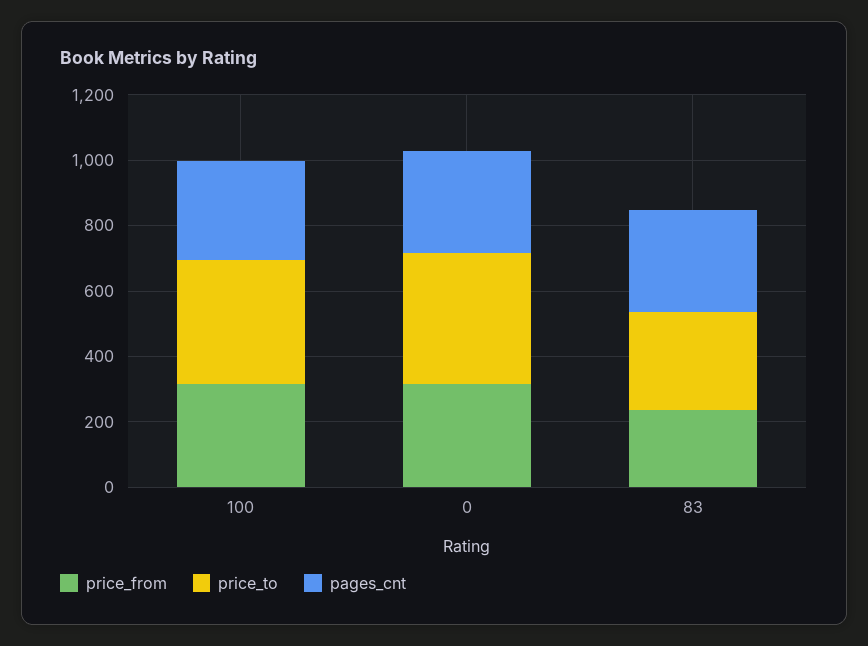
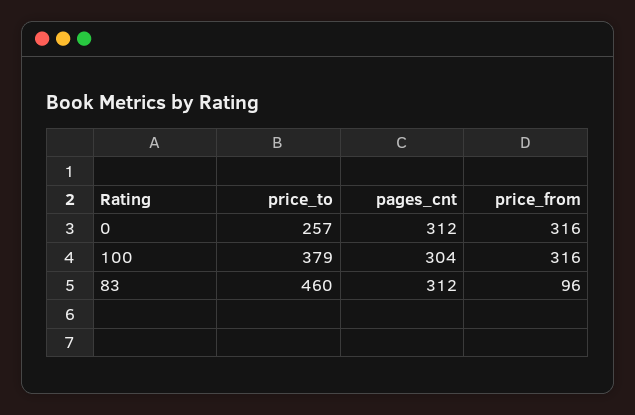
  {
    "price_from": {
      "100": 316,
      "0": 316,
-     "83": 250
+     "83": 96
    },
    "price_to": {
      "100": 379,
-     "0": 400,
+     "0": 257,
-     "83": 300
+     "83": 460
    },
    "pages_cnt": {
      "100": 304,
      "0": 312,
      "83": 312
    }
  }

